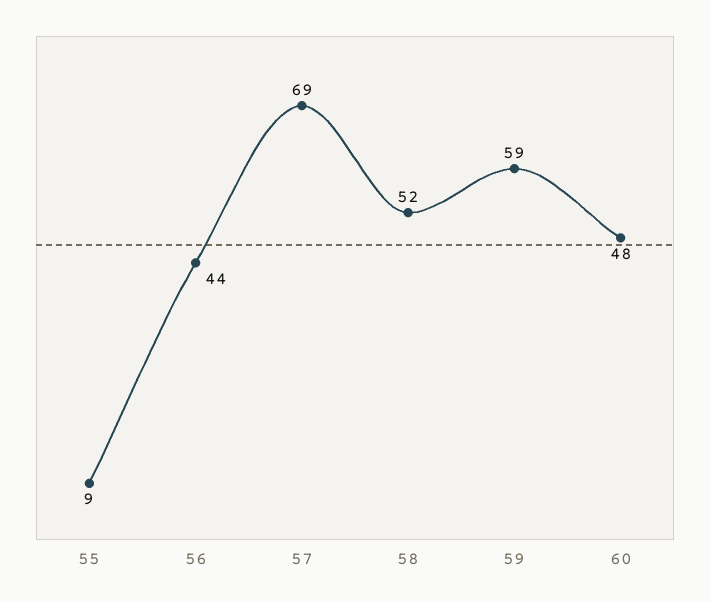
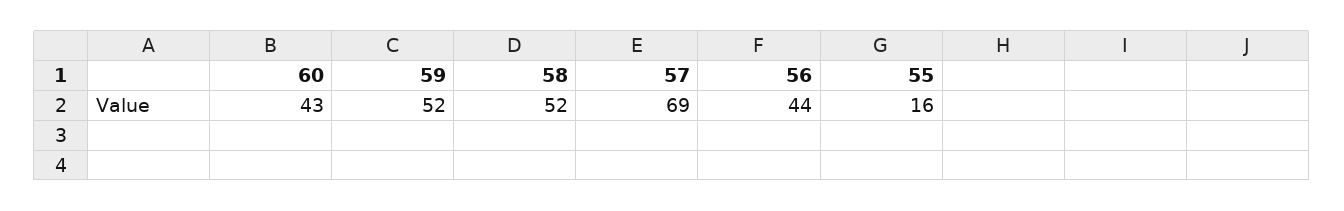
  {
-   "55": 9,
+   "55": 16,
    "56": 44,
    "57": 69,
    "58": 52,
-   "59": 59,
+   "59": 52,
-   "60": 48
+   "60": 43
  }

